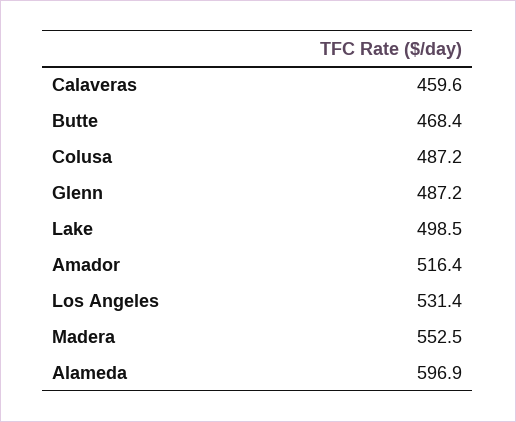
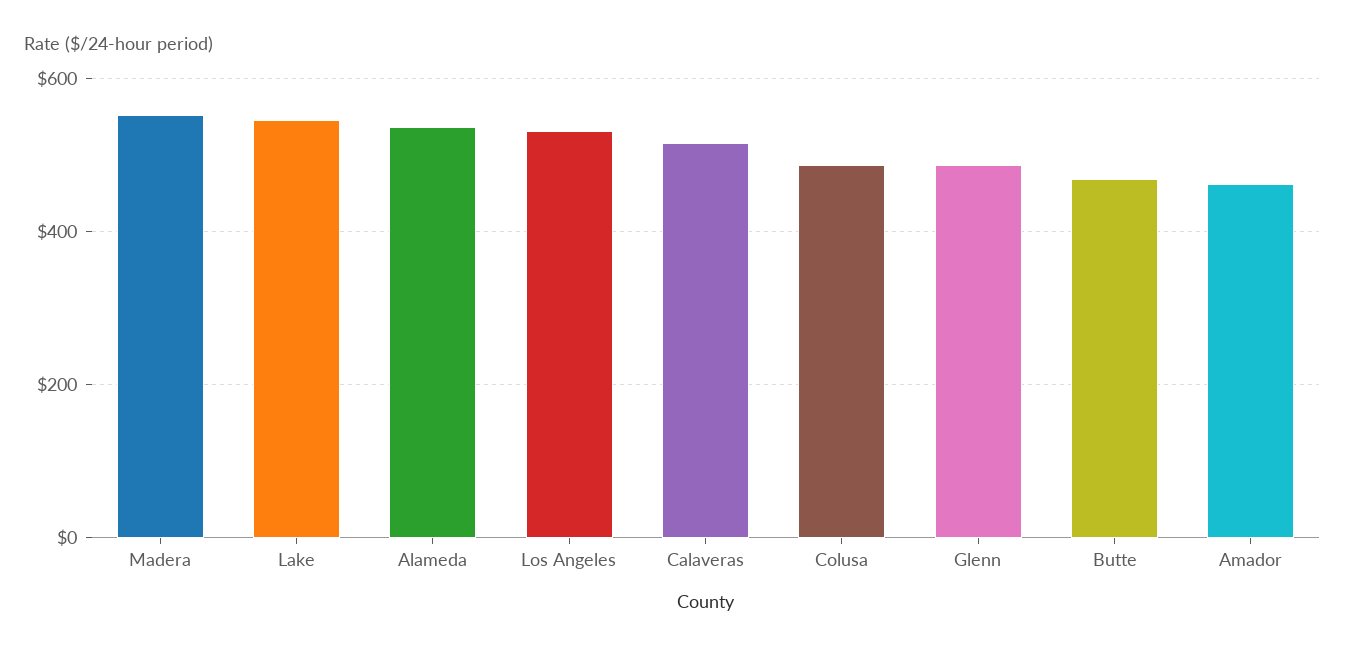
  {
-   "Calaveras": 459.6,
+   "Calaveras": 520,
    "Butte": 468.4,
    "Colusa": 487.2,
    "Glenn": 487.2,
-   "Lake": 498.5,
+   "Lake": 540,
-   "Amador": 516.4,
+   "Amador": 460,
    "Los Angeles": 531.4,
    "Madera": 552.5,
-   "Alameda": 596.9
+   "Alameda": 540
  }

